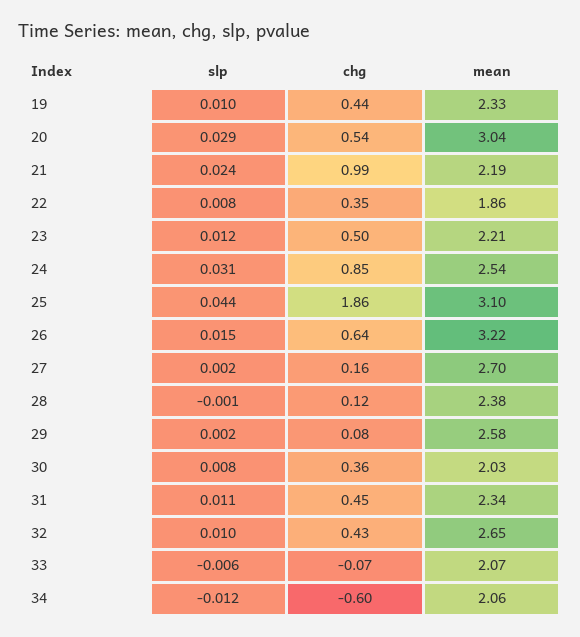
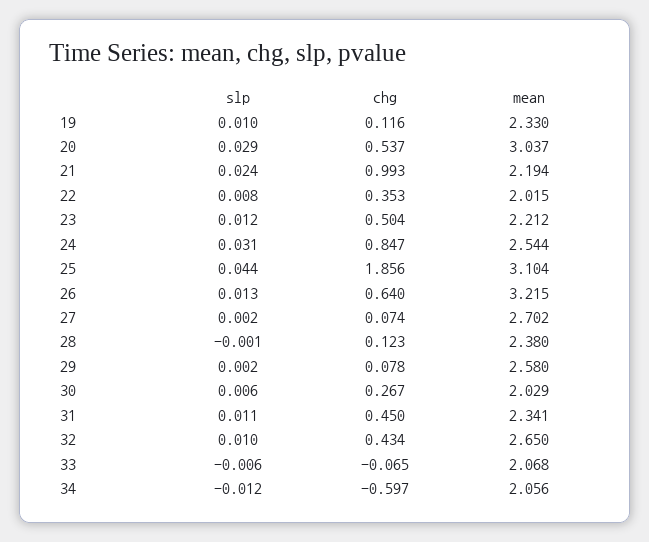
  {
    "slp": {
      "19": 0.01,
      "20": 0.029,
      "21": 0.024,
      "22": 0.008,
      "23": 0.012,
      "24": 0.031,
      "25": 0.044,
-     "26": 0.015,
+     "26": 0.013,
      "27": 0.002,
      "28": -0.001,
      "29": 0.002,
-     "30": 0.008,
+     "30": 0.006,
      "31": 0.011,
      "32": 0.01,
      "33": -0.006,
      "34": -0.012
    },
    "chg": {
-     "19": 0.44,
+     "19": 0.116,
      "20": 0.537,
      "21": 0.993,
      "22": 0.353,
      "23": 0.504,
      "24": 0.847,
      "25": 1.856,
      "26": 0.64,
-     "27": 0.16,
+     "27": 0.074,
      "28": 0.123,
      "29": 0.078,
-     "30": 0.36,
+     "30": 0.267,
      "31": 0.45,
      "32": 0.434,
      "33": -0.065,
      "34": -0.597
    },
    "mean": {
      "19": 2.33,
      "20": 3.037,
      "21": 2.194,
-     "22": 1.86,
+     "22": 2.015,
      "23": 2.212,
      "24": 2.544,
      "25": 3.104,
      "26": 3.215,
      "27": 2.702,
      "28": 2.38,
      "29": 2.58,
      "30": 2.029,
      "31": 2.341,
      "32": 2.65,
      "33": 2.068,
      "34": 2.056
    }
  }

